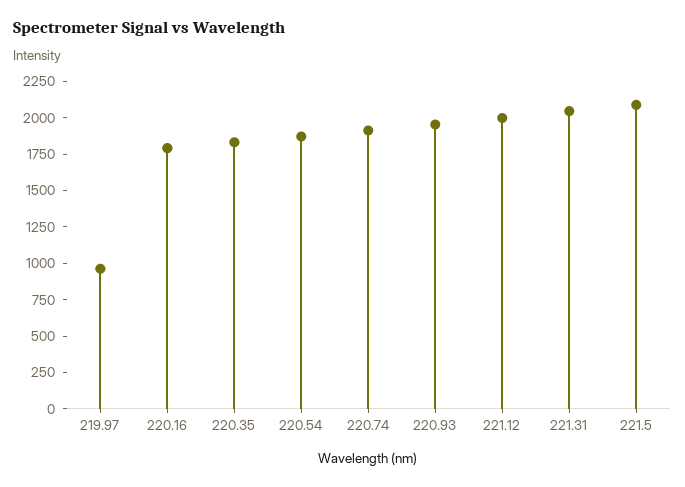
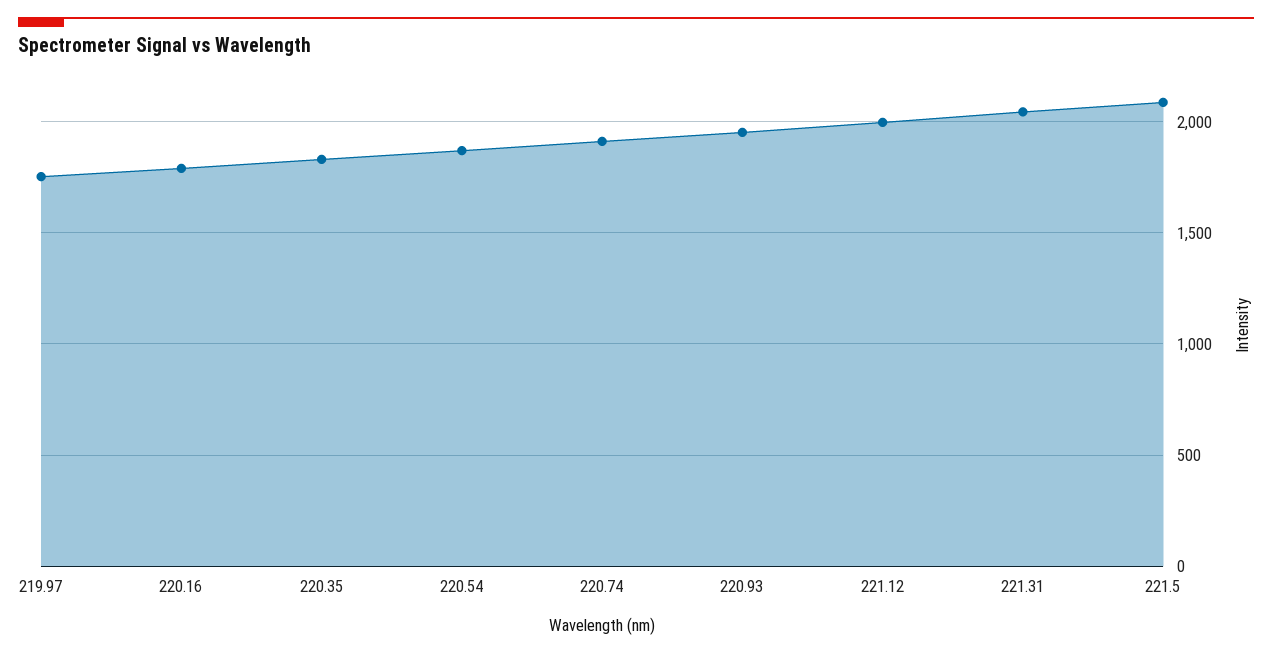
  {
-   "219.97": 1000,
+   "219.97": 1750,
    "220.16": 1800,
    "220.35": 1850,
    "220.54": 1850,
    "220.74": 1900,
    "220.93": 1950,
    "221.12": 2000,
    "221.31": 2050,
    "221.5": 2100
  }

